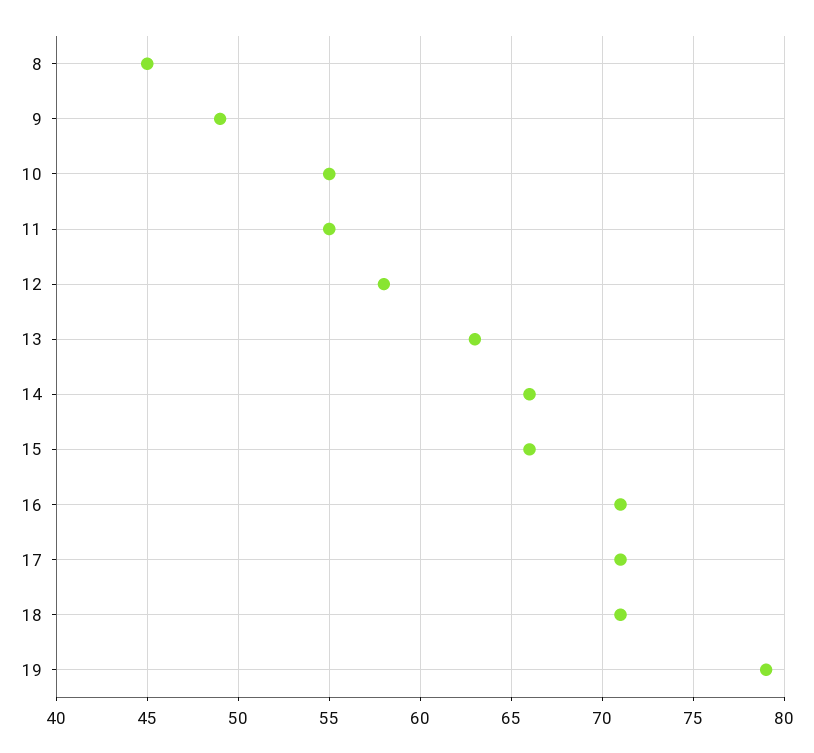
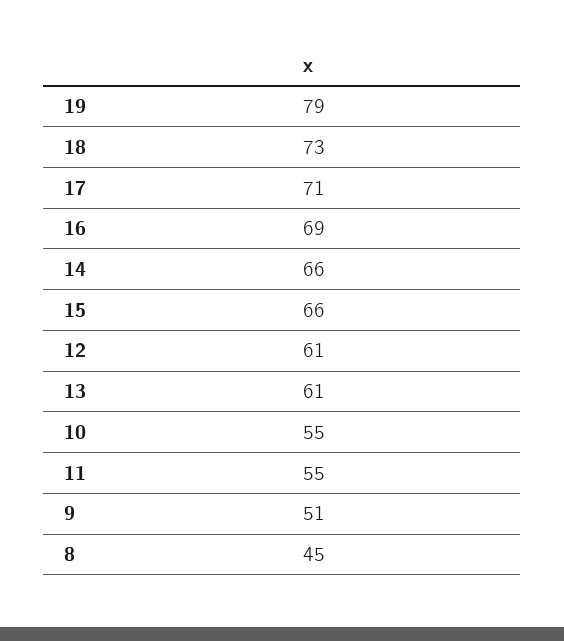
  {
    "8": 45,
-   "9": 49,
+   "9": 51,
    "10": 55,
    "11": 55,
-   "12": 58,
+   "12": 61,
-   "13": 63,
+   "13": 61,
    "14": 66,
    "15": 66,
-   "16": 71,
+   "16": 69,
    "17": 71,
-   "18": 71,
+   "18": 73,
    "19": 79
  }

